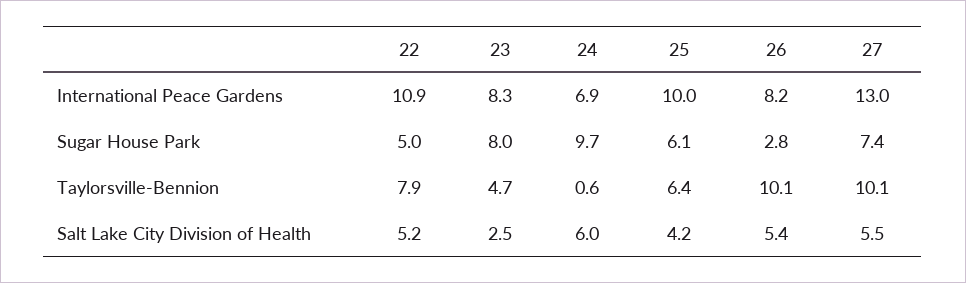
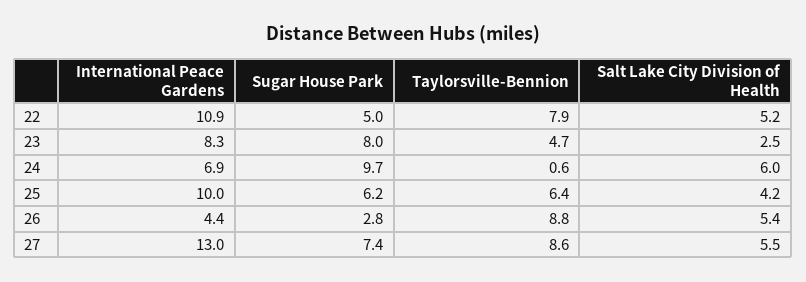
  {
    "22": {
      "International Peace Gardens": 10.9,
      "Sugar House Park": 5,
      "Taylorsville-Bennion": 7.9,
      "Salt Lake City Division of Health": 5.2
    },
    "23": {
      "International Peace Gardens": 8.3,
      "Sugar House Park": 8,
      "Taylorsville-Bennion": 4.7,
      "Salt Lake City Division of Health": 2.5
    },
    "24": {
      "International Peace Gardens": 6.9,
      "Sugar House Park": 9.7,
      "Taylorsville-Bennion": 0.6,
      "Salt Lake City Division of Health": 6
    },
    "25": {
      "International Peace Gardens": 10,
-     "Sugar House Park": 6.1,
+     "Sugar House Park": 6.2,
      "Taylorsville-Bennion": 6.4,
      "Salt Lake City Division of Health": 4.2
    },
    "26": {
-     "International Peace Gardens": 8.2,
+     "International Peace Gardens": 4.4,
      "Sugar House Park": 2.8,
-     "Taylorsville-Bennion": 10.1,
+     "Taylorsville-Bennion": 8.8,
      "Salt Lake City Division of Health": 5.4
    },
    "27": {
      "International Peace Gardens": 13,
      "Sugar House Park": 7.4,
-     "Taylorsville-Bennion": 10.1,
+     "Taylorsville-Bennion": 8.6,
      "Salt Lake City Division of Health": 5.5
    }
  }

